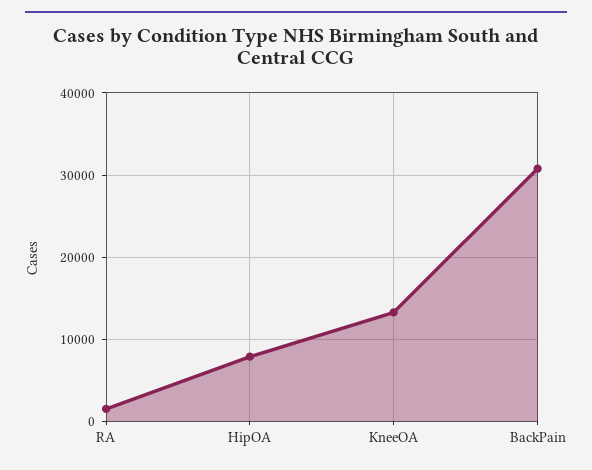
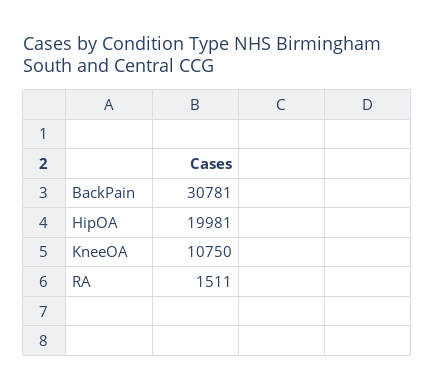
  {
    "RA": 1511,
-   "HipOA": 8000,
+   "HipOA": 19981,
-   "KneeOA": 13000,
+   "KneeOA": 10750,
    "BackPain": 30781
  }

